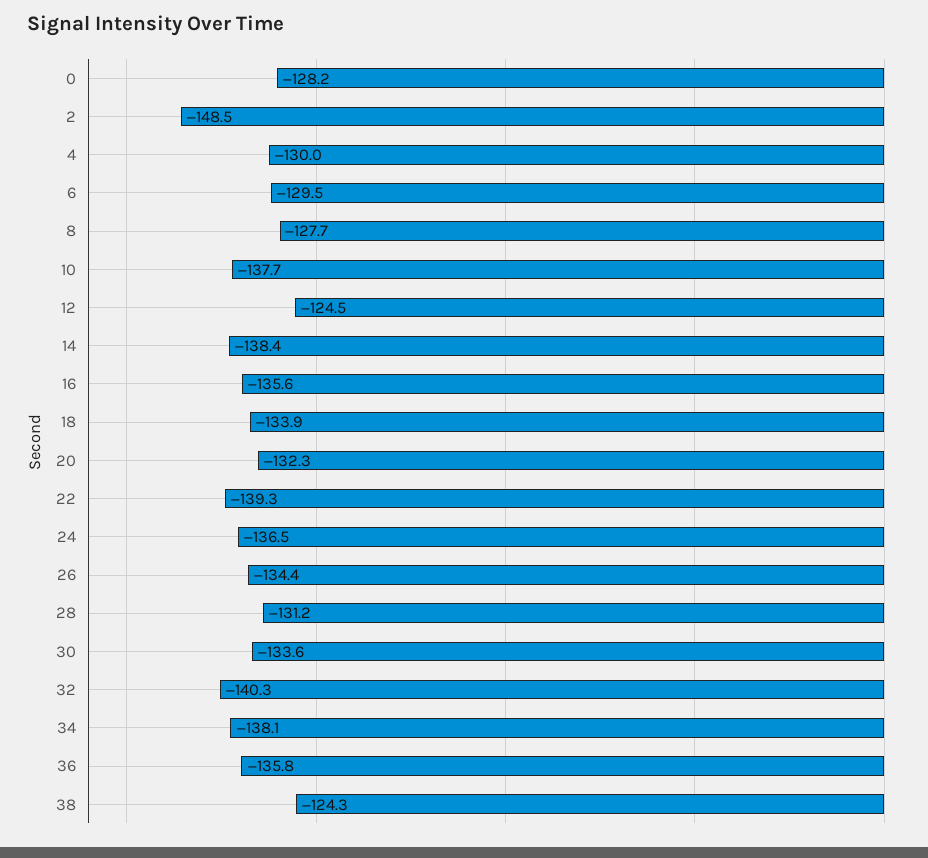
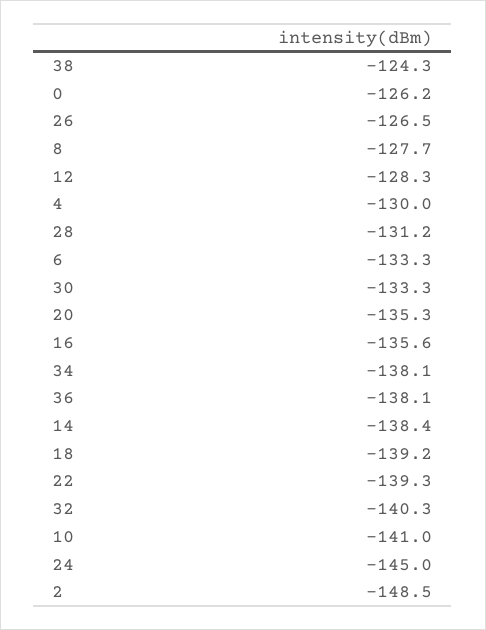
  {
-   "0": -128.2,
+   "0": -126.2,
    "2": -148.5,
    "4": -130,
-   "6": -129.5,
+   "6": -133.3,
    "8": -127.7,
-   "10": -137.7,
+   "10": -141,
-   "12": -124.5,
+   "12": -128.3,
    "14": -138.4,
    "16": -135.6,
-   "18": -133.9,
+   "18": -139.2,
-   "20": -132.3,
+   "20": -135.3,
    "22": -139.3,
-   "24": -136.5,
+   "24": -145,
-   "26": -134.4,
+   "26": -126.5,
    "28": -131.2,
-   "30": -133.6,
+   "30": -133.3,
    "32": -140.3,
    "34": -138.1,
-   "36": -135.8,
+   "36": -138.1,
    "38": -124.3
  }

